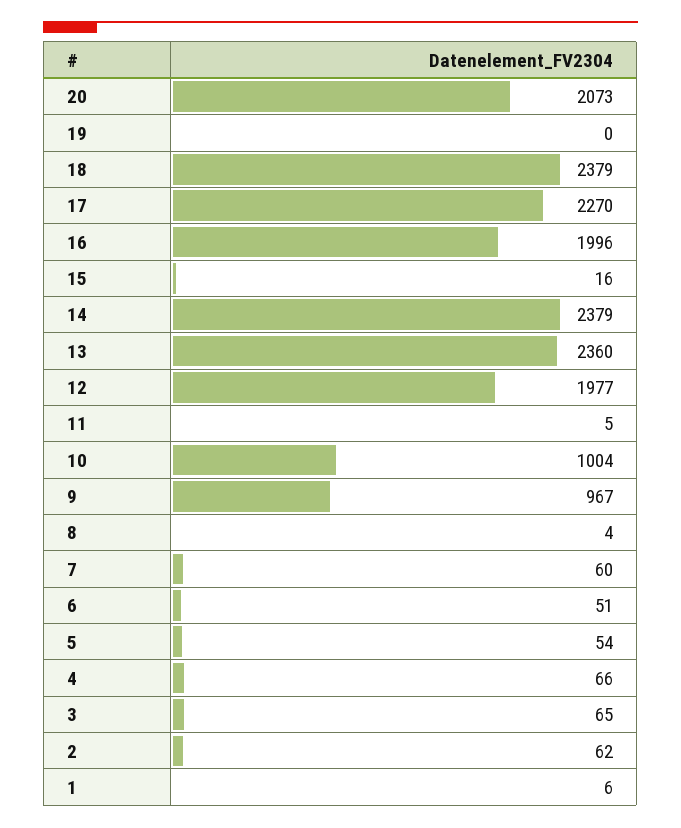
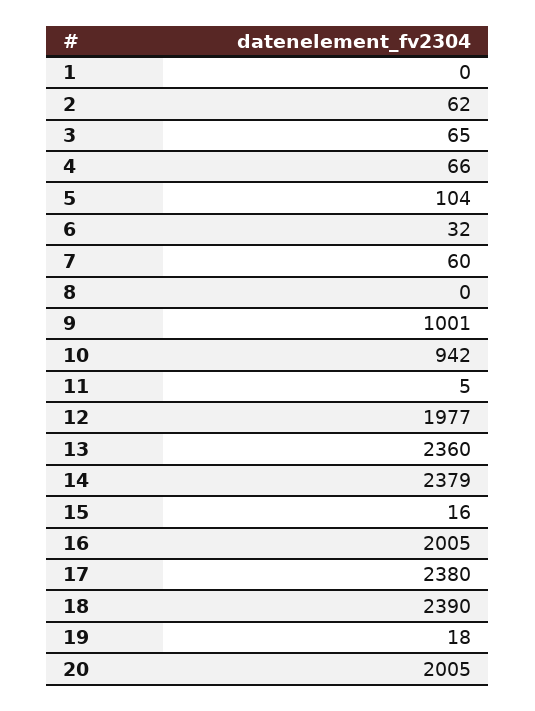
  {
-   "20": 2073,
+   "20": 2005,
-   "19": 0,
+   "19": 18,
-   "18": 2379,
+   "18": 2390,
-   "17": 2270,
+   "17": 2380,
-   "16": 1996,
+   "16": 2005,
    "15": 16,
    "14": 2379,
    "13": 2360,
    "12": 1977,
    "11": 5,
-   "10": 1004,
+   "10": 942,
-   "9": 967,
+   "9": 1001,
-   "8": 4,
+   "8": 0,
    "7": 60,
-   "6": 51,
+   "6": 32,
-   "5": 54,
+   "5": 104,
    "4": 66,
    "3": 65,
    "2": 62,
-   "1": 6
+   "1": 0
  }

